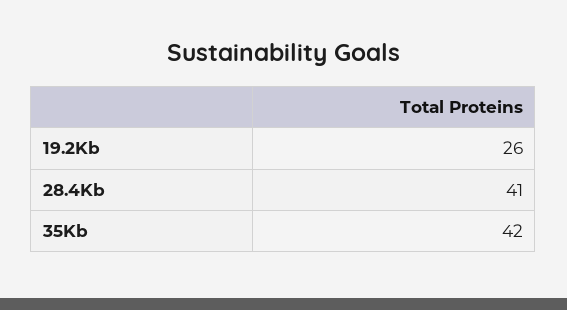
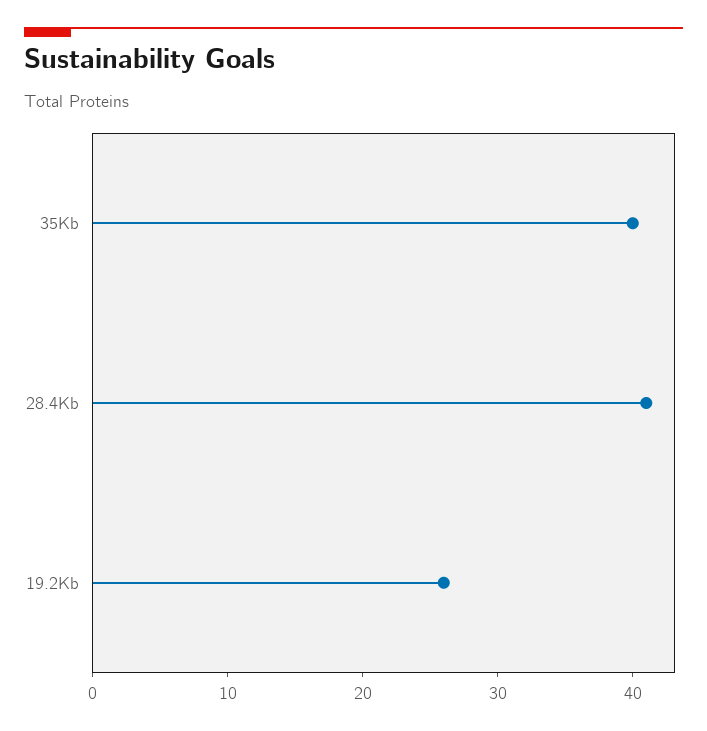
  {
    "19.2Kb": 26,
    "28.4Kb": 41,
-   "35Kb": 42
+   "35Kb": 40
  }

